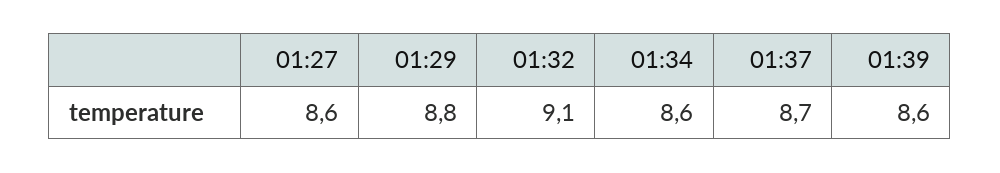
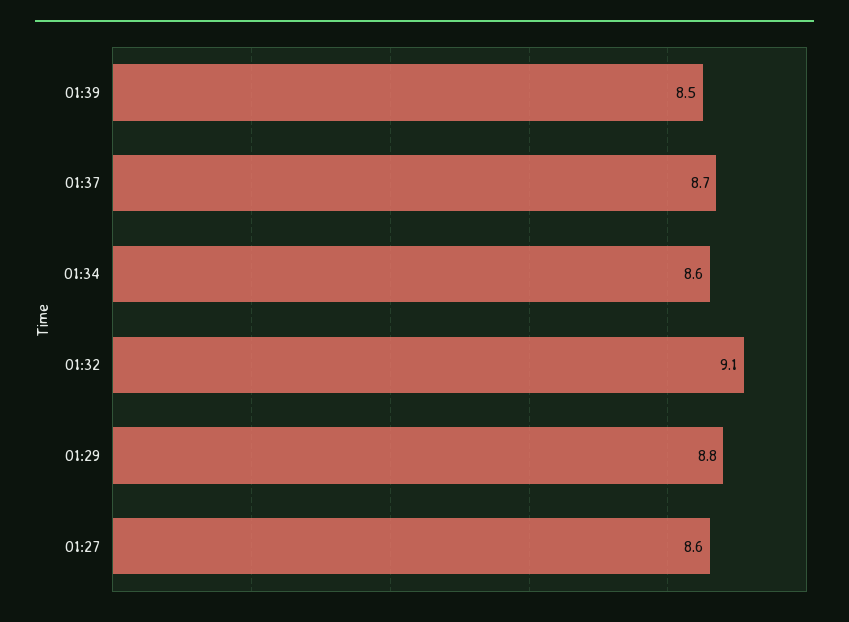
  {
    "01:27": 8.6,
    "01:29": 8.8,
    "01:32": 9.1,
    "01:34": 8.6,
    "01:37": 8.7,
-   "01:39": 8.6
+   "01:39": 8.5
  }

